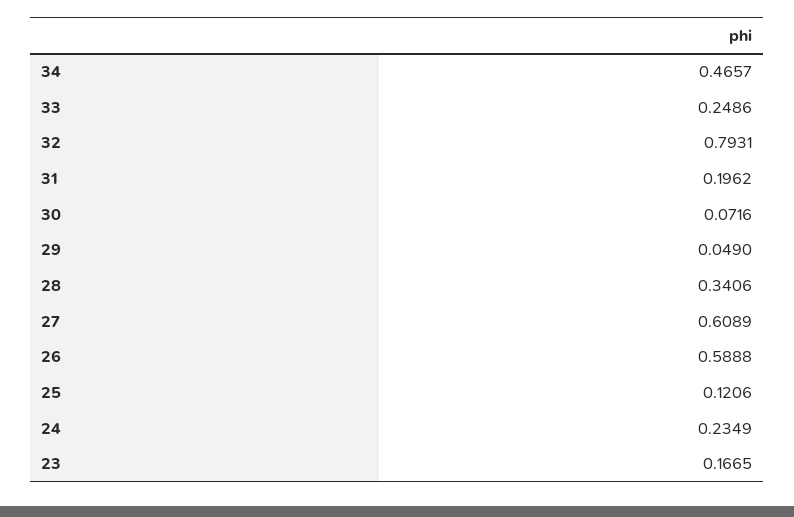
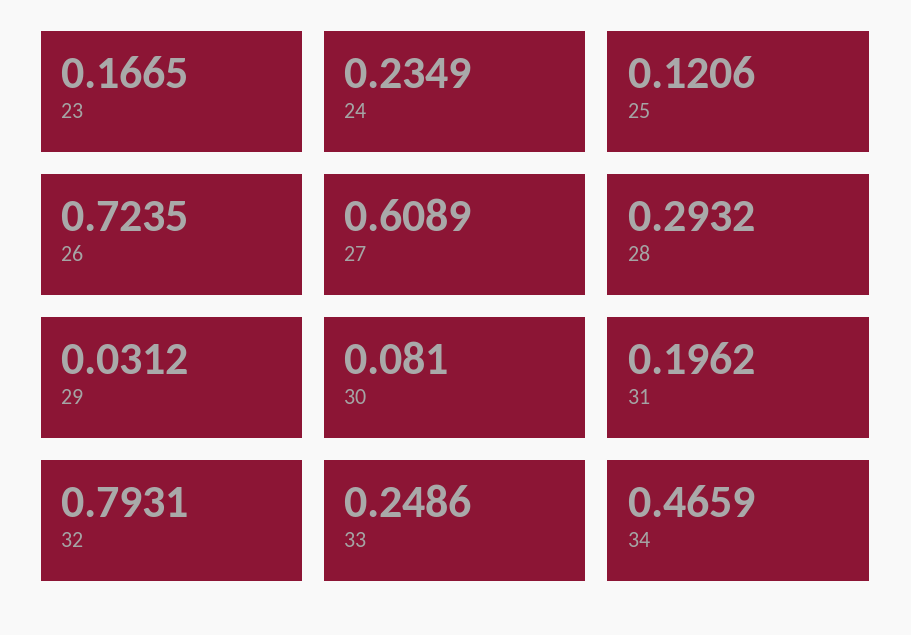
  {
-   "34": 0.4657,
+   "34": 0.4659,
    "33": 0.2486,
    "32": 0.7931,
    "31": 0.1962,
-   "30": 0.0716,
+   "30": 0.081,
-   "29": 0.049,
+   "29": 0.0312,
-   "28": 0.3406,
+   "28": 0.2932,
    "27": 0.6089,
-   "26": 0.5888,
+   "26": 0.7235,
    "25": 0.1206,
    "24": 0.2349,
    "23": 0.1665
  }

